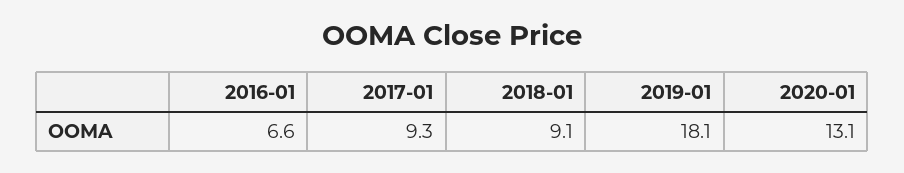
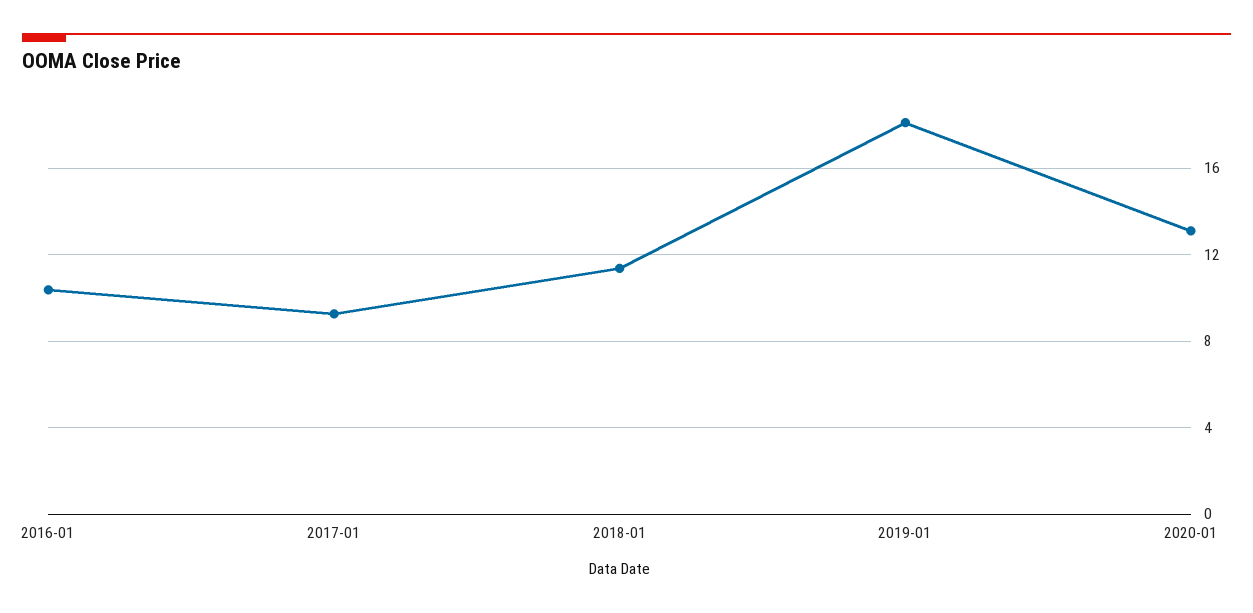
  {
-   "2016-01": 6.6,
+   "2016-01": 10.5,
    "2017-01": 9.3,
-   "2018-01": 9.1,
+   "2018-01": 11.5,
    "2019-01": 18.1,
    "2020-01": 13.1
  }

